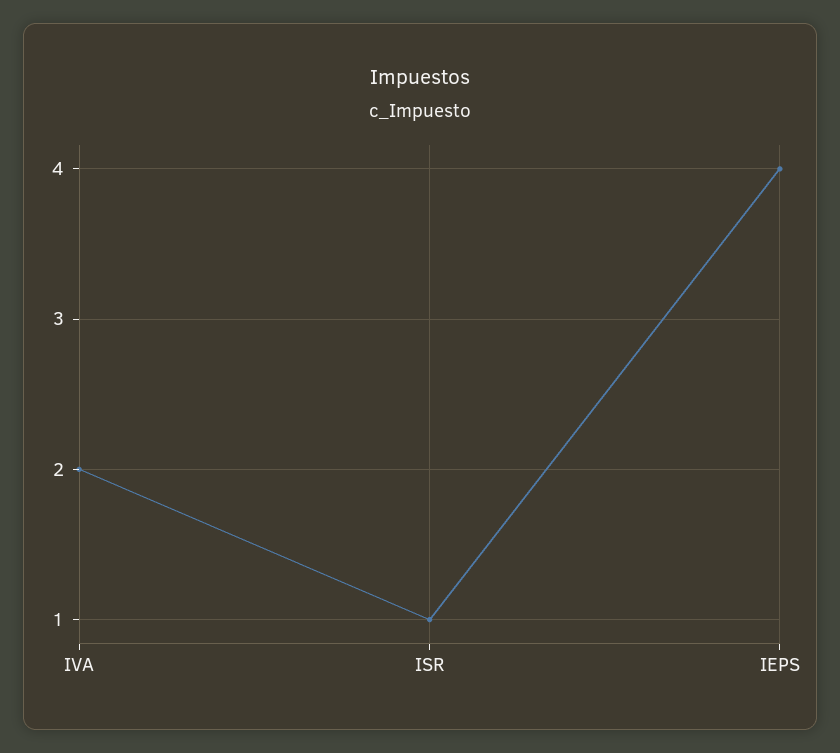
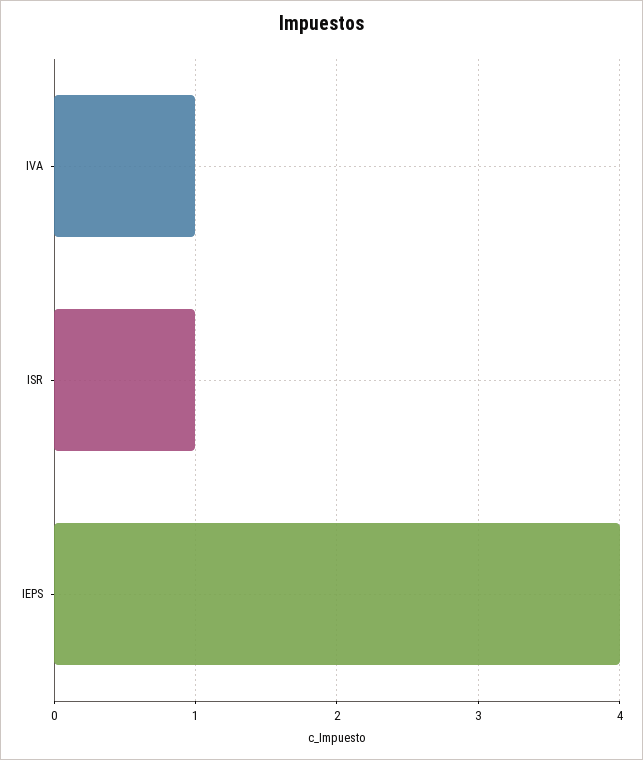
  {
-   "IVA": 2,
+   "IVA": 1,
    "ISR": 1,
    "IEPS": 4
  }

